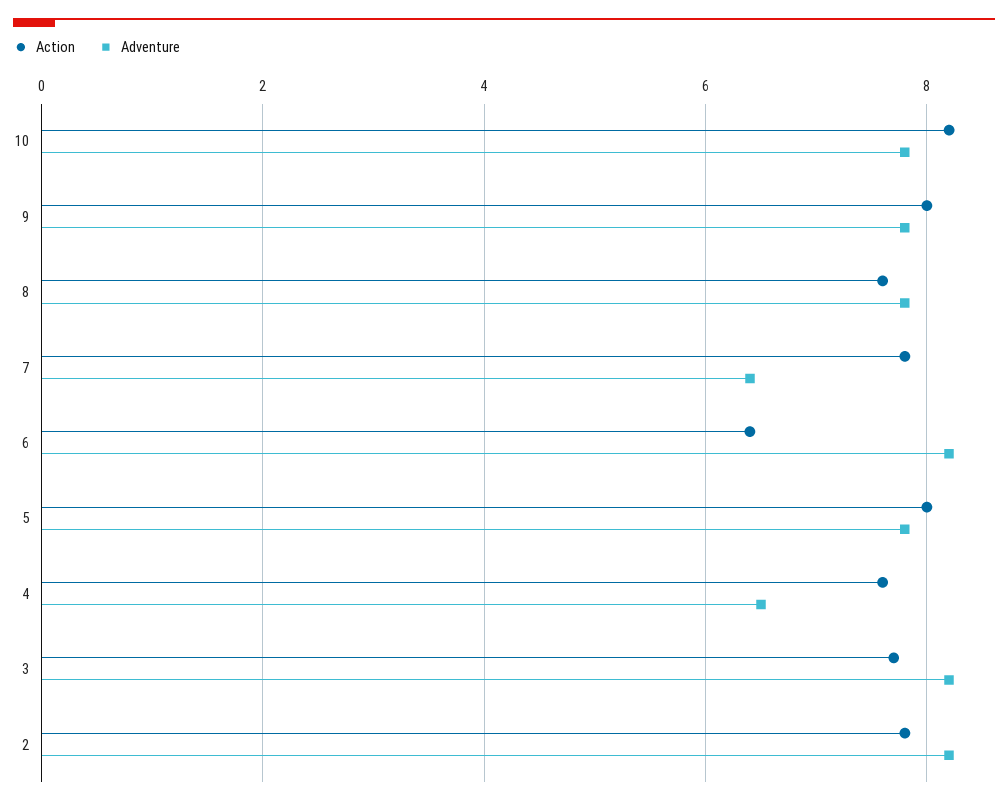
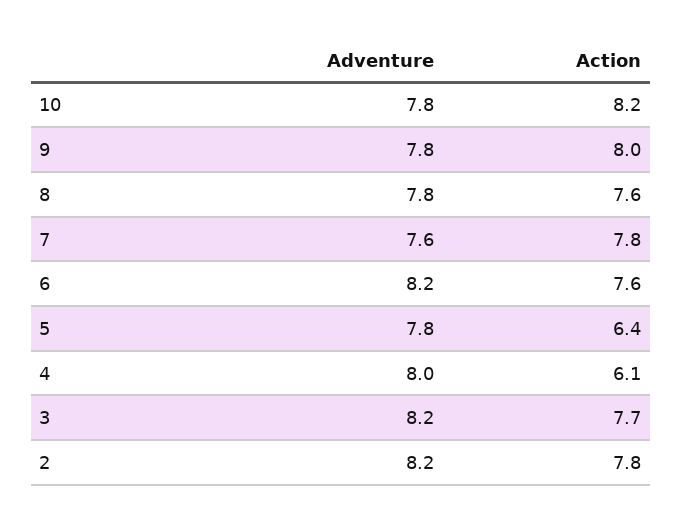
  {
    "Action": {
      "10": 8.2,
      "9": 8,
      "8": 7.6,
      "7": 7.8,
-     "6": 6.5,
+     "6": 7.6,
-     "5": 8,
+     "5": 6.4,
-     "4": 7.5,
+     "4": 6.1,
      "3": 7.7,
      "2": 7.8
    },
    "Adventure": {
      "10": 7.8,
      "9": 7.8,
      "8": 7.8,
-     "7": 6.5,
+     "7": 7.6,
      "6": 8.2,
      "5": 7.8,
-     "4": 6.5,
+     "4": 8,
      "3": 8.2,
      "2": 8.2
    }
  }

